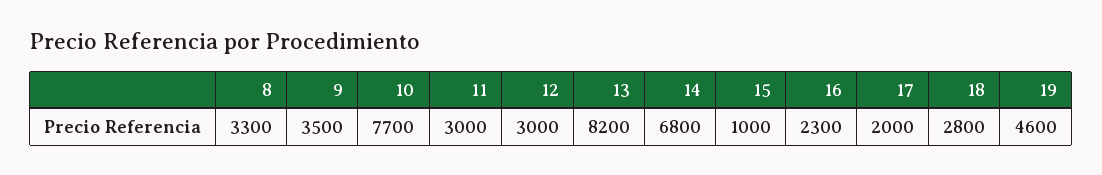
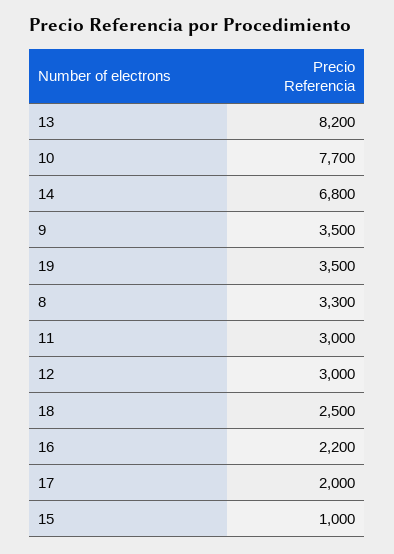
  {
    "8": 3300,
    "9": 3500,
    "10": 7700,
    "11": 3000,
    "12": 3000,
    "13": 8200,
    "14": 6800,
    "15": 1000,
-   "16": 2300,
+   "16": 2200,
    "17": 2000,
-   "18": 2800,
+   "18": 2500,
-   "19": 4600
+   "19": 3500
  }

